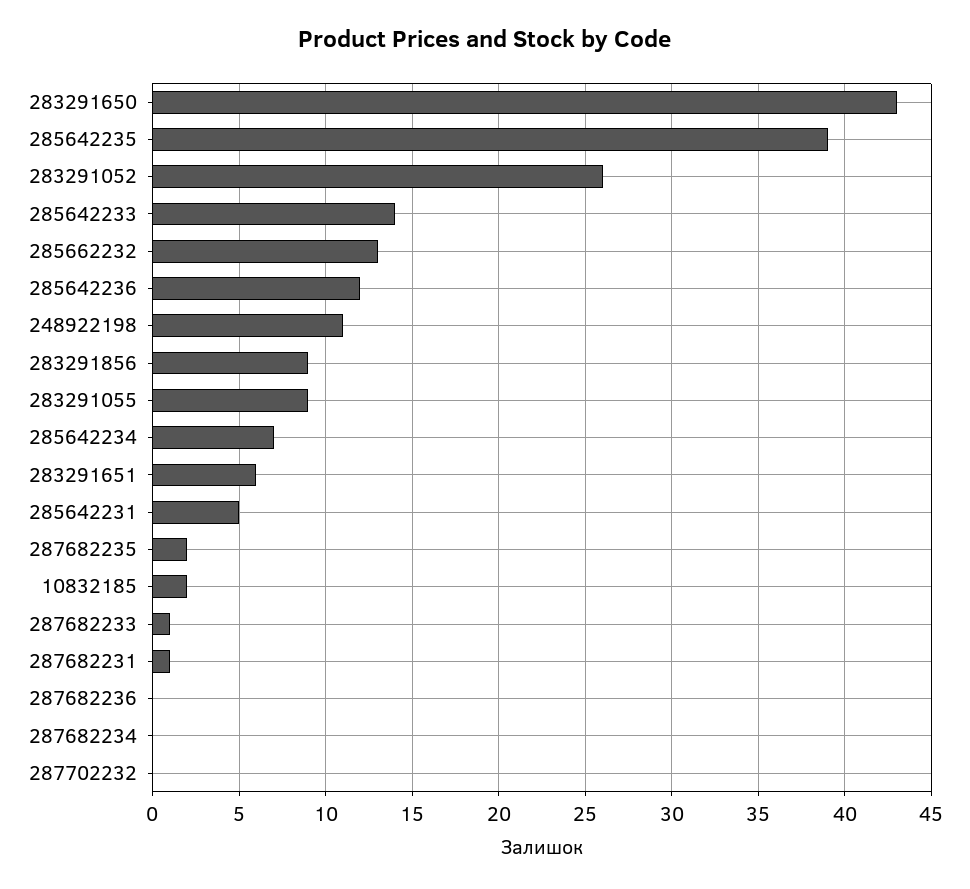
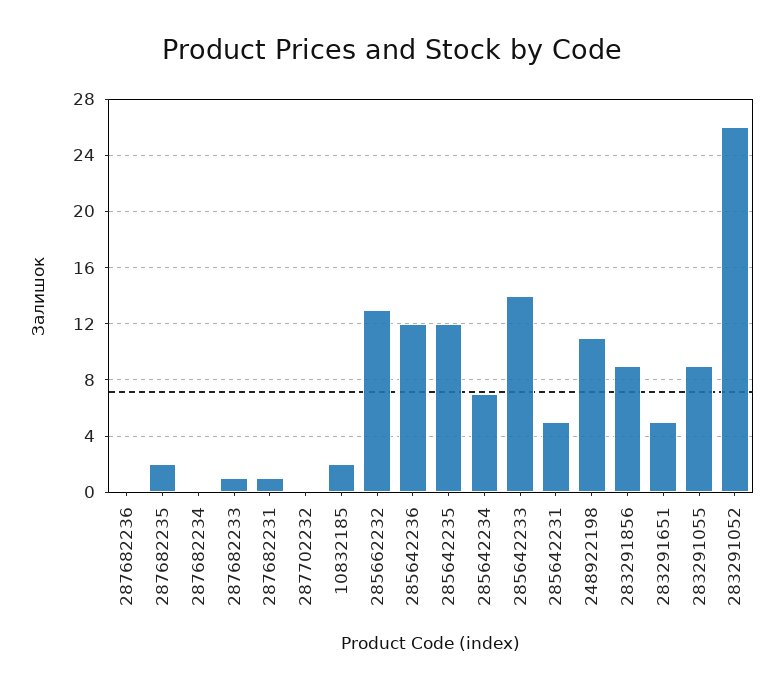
  {
-   "283291650": 43,
-   "285642235": 39,
+   "285642235": 12,
    "283291052": 26,
    "285642233": 14,
    "285662232": 13,
    "285642236": 12,
    "248922198": 11,
    "283291856": 9,
    "283291055": 9,
    "285642234": 7,
-   "283291651": 6,
+   "283291651": 5,
    "285642231": 5,
    "287682235": 2,
    "10832185": 2,
    "287682233": 1,
    "287682231": 1,
    "287682236": 0,
    "287682234": 0,
    "287702232": 0
  }

